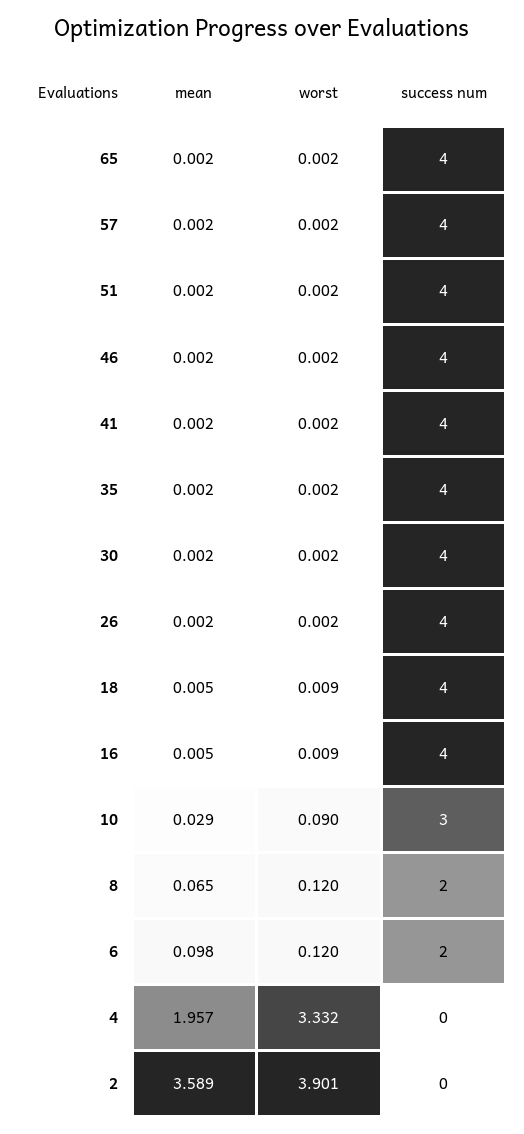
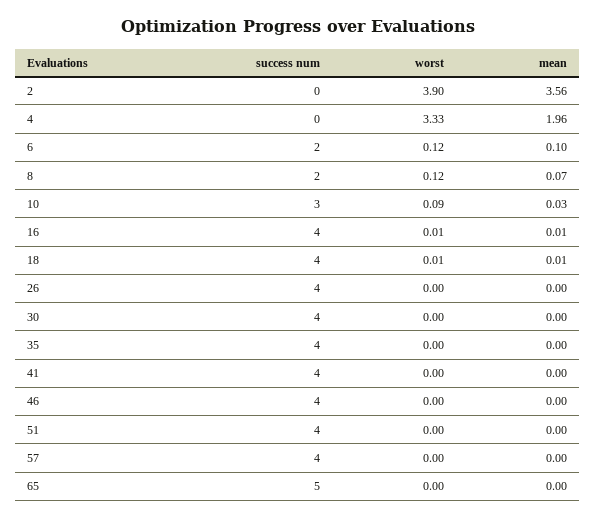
  {
    "mean": {
      "65": 0.002,
      "57": 0.002,
      "51": 0.002,
      "46": 0.002,
      "41": 0.002,
      "35": 0.002,
      "30": 0.002,
      "26": 0.002,
      "18": 0.005,
      "16": 0.005,
      "10": 0.029,
      "8": 0.065,
      "6": 0.098,
      "4": 1.957,
-     "2": 3.589
+     "2": 3.56
    },
    "worst": {
      "65": 0.002,
      "57": 0.002,
      "51": 0.002,
      "46": 0.002,
      "41": 0.002,
      "35": 0.002,
      "30": 0.002,
      "26": 0.002,
      "18": 0.009,
      "16": 0.009,
      "10": 0.09,
      "8": 0.12,
      "6": 0.12,
      "4": 3.332,
      "2": 3.901
    },
    "success num": {
-     "65": 4,
+     "65": 5,
      "57": 4,
      "51": 4,
      "46": 4,
      "41": 4,
      "35": 4,
      "30": 4,
      "26": 4,
      "18": 4,
      "16": 4,
      "10": 3,
      "8": 2,
      "6": 2,
      "4": 0,
      "2": 0
    }
  }

